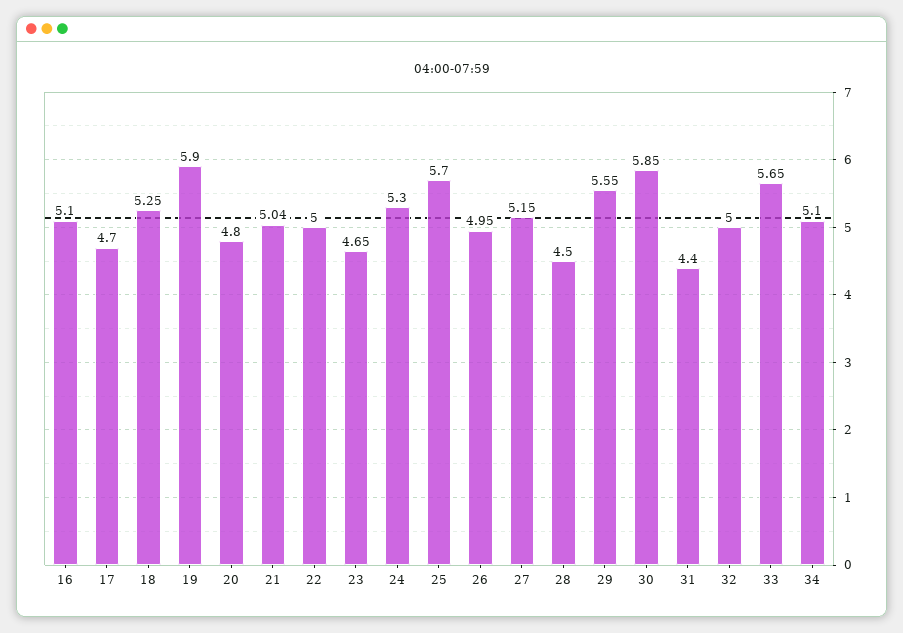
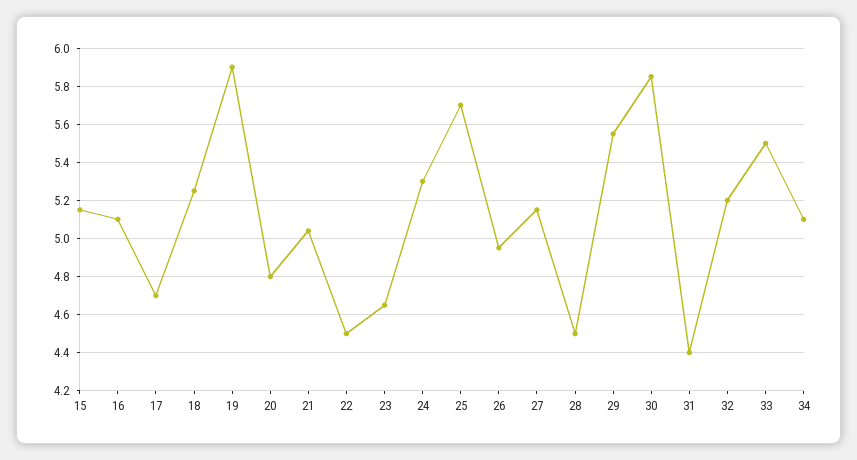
  {
    "16": 5.1,
    "17": 4.7,
    "18": 5.25,
    "19": 5.9,
    "20": 4.8,
    "21": 5.04,
-   "22": 5,
+   "22": 4.5,
    "23": 4.65,
    "24": 5.3,
    "25": 5.7,
    "26": 4.95,
    "27": 5.15,
    "28": 4.5,
    "29": 5.55,
    "30": 5.85,
    "31": 4.4,
-   "32": 5,
+   "32": 5.2,
-   "33": 5.65,
+   "33": 5.5,
-   "34": 5.1
+   "34": 5.1,
+   "15": 5.15
  }

